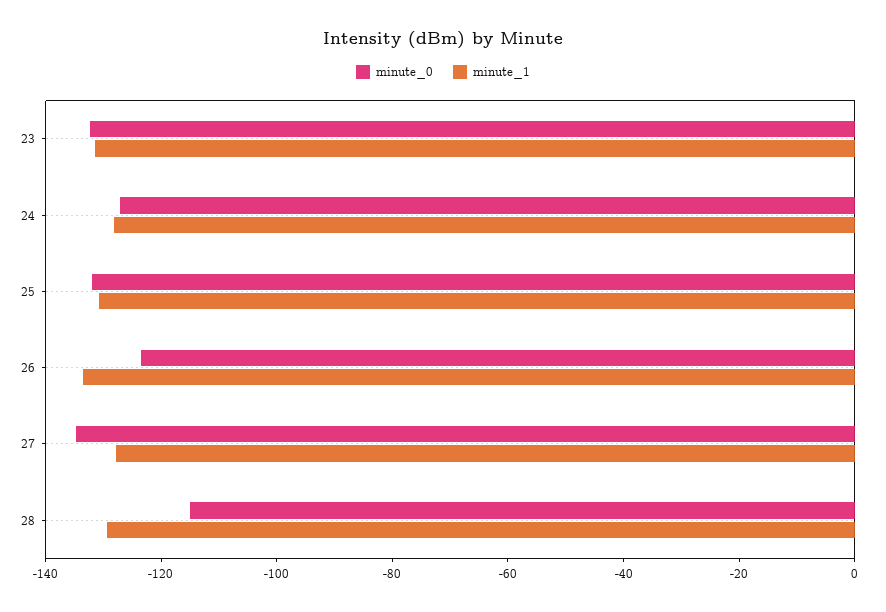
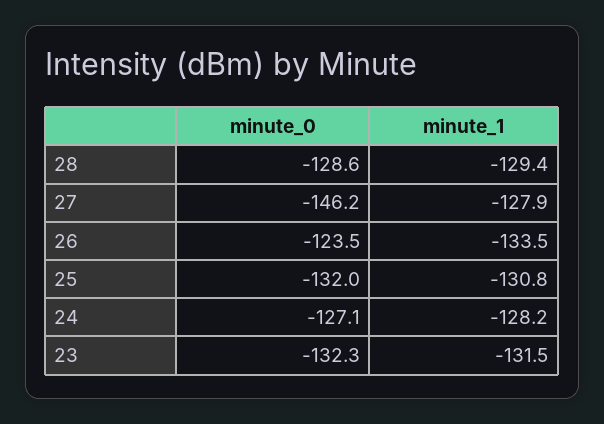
  {
    "minute_0": {
      "23": -132.3,
      "24": -127.1,
      "25": -132,
      "26": -123.5,
-     "27": -135,
+     "27": -146.2,
-     "28": -115
+     "28": -128.6
    },
    "minute_1": {
      "23": -131.5,
      "24": -128.2,
      "25": -130.8,
      "26": -133.5,
      "27": -127.9,
      "28": -129.4
    }
  }

